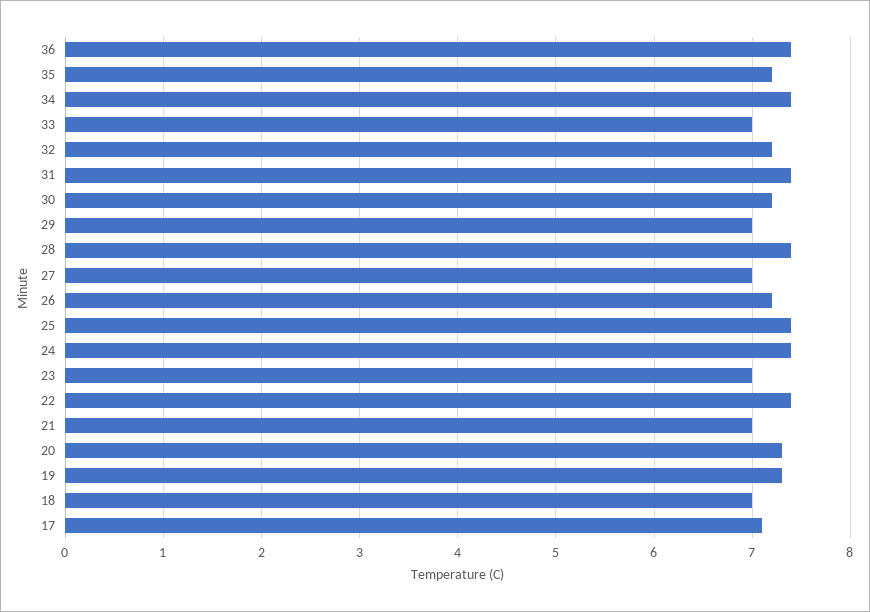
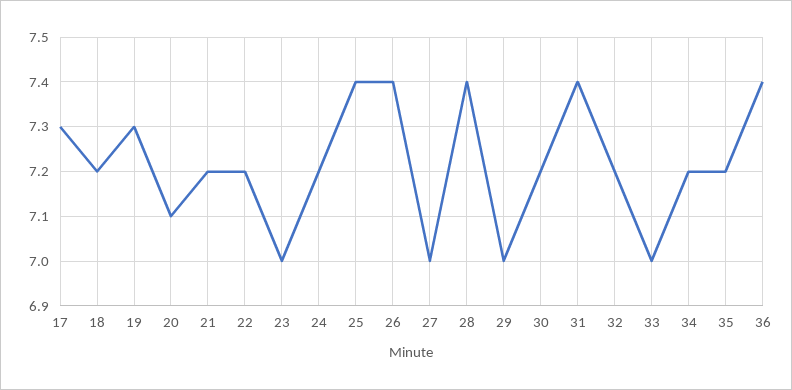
  {
    "36": 7.4,
    "35": 7.2,
-   "34": 7.4,
+   "34": 7.2,
    "33": 7,
    "32": 7.2,
    "31": 7.4,
    "30": 7.2,
    "29": 7,
    "28": 7.4,
    "27": 7,
-   "26": 7.2,
+   "26": 7.4,
    "25": 7.4,
-   "24": 7.4,
+   "24": 7.2,
    "23": 7,
-   "22": 7.4,
+   "22": 7.2,
-   "21": 7,
+   "21": 7.2,
-   "20": 7.3,
+   "20": 7.1,
    "19": 7.3,
-   "18": 7,
+   "18": 7.2,
-   "17": 7.1
+   "17": 7.3
  }

